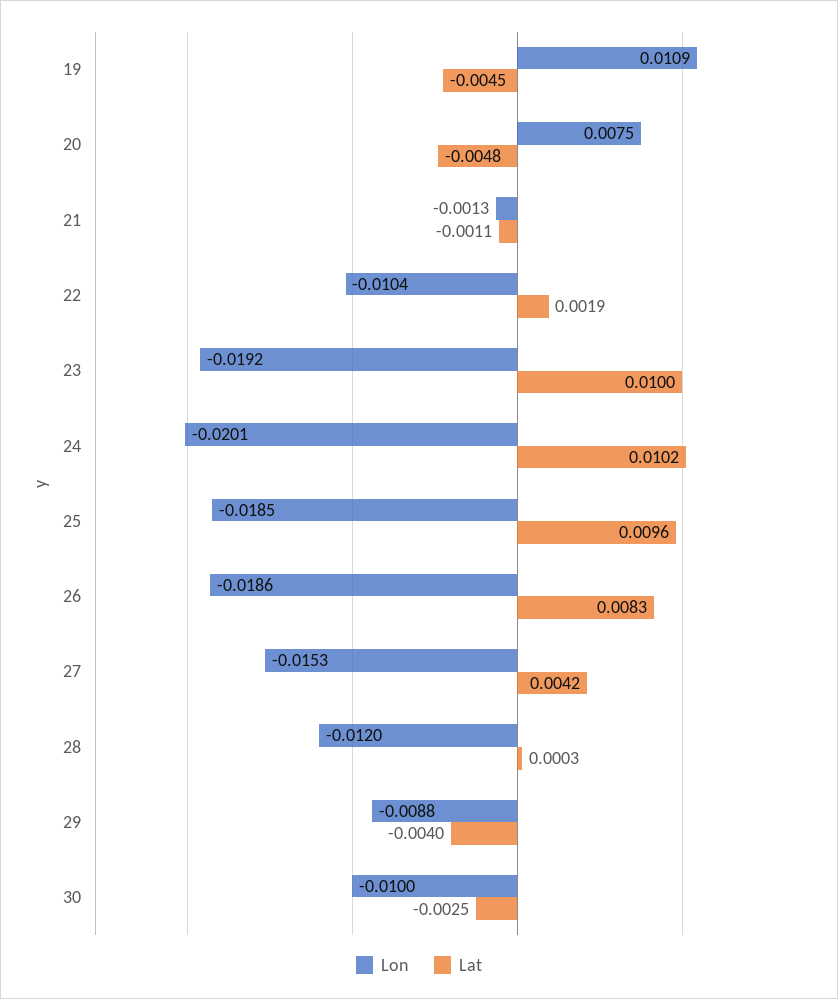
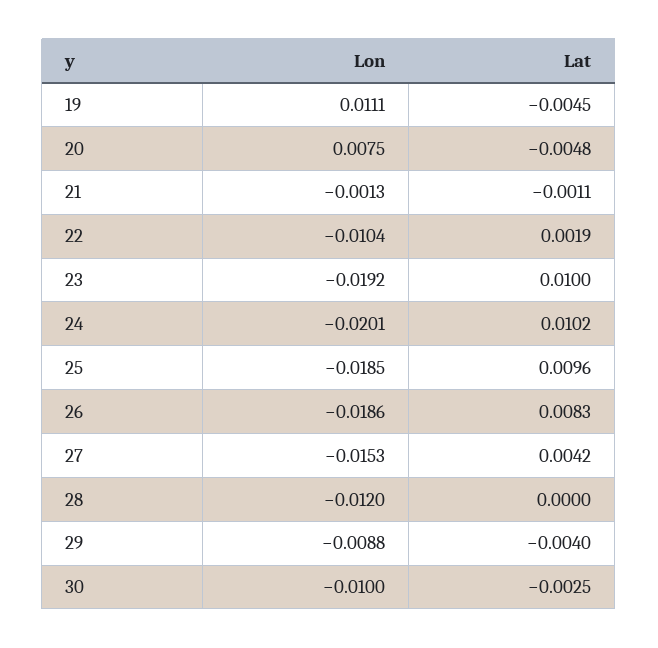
  {
    "Lon": {
-     "19": 0.0109,
+     "19": 0.0111,
      "20": 0.0075,
      "21": -0.0013,
      "22": -0.0104,
      "23": -0.0192,
      "24": -0.0201,
      "25": -0.0185,
      "26": -0.0186,
      "27": -0.0153,
      "28": -0.012,
      "29": -0.0088,
      "30": -0.01
    },
    "Lat": {
      "19": -0.0045,
      "20": -0.0048,
      "21": -0.0011,
      "22": 0.0019,
      "23": 0.01,
      "24": 0.0102,
      "25": 0.0096,
      "26": 0.0083,
      "27": 0.0042,
-     "28": 0.0003,
+     "28": 0,
      "29": -0.004,
      "30": -0.0025
    }
  }

